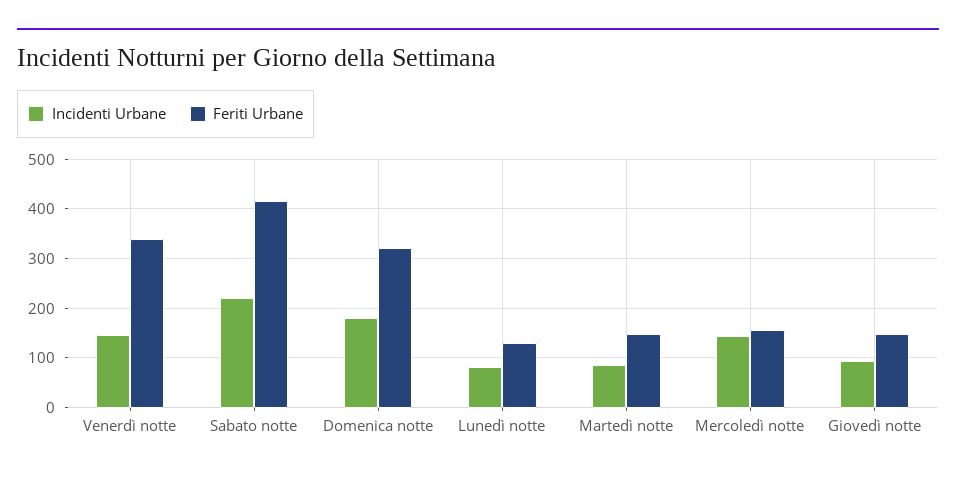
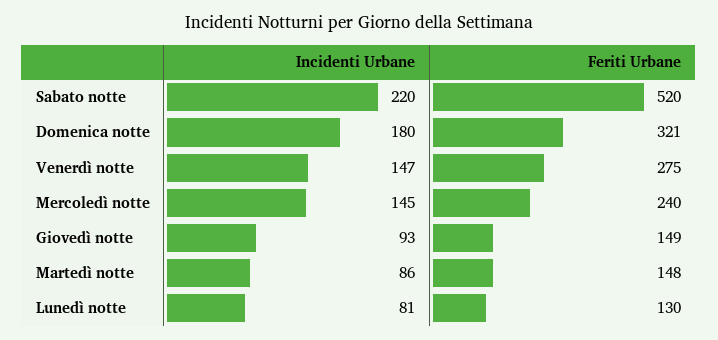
  {
    "Incidenti Urbane": {
      "Venerdì notte": 147,
      "Sabato notte": 220,
      "Domenica notte": 180,
      "Lunedì notte": 81,
      "Martedì notte": 86,
      "Mercoledì notte": 145,
      "Giovedì notte": 93
    },
    "Feriti Urbane": {
-     "Venerdì notte": 340,
+     "Venerdì notte": 275,
-     "Sabato notte": 420,
+     "Sabato notte": 520,
      "Domenica notte": 321,
      "Lunedì notte": 130,
      "Martedì notte": 148,
-     "Mercoledì notte": 160,
+     "Mercoledì notte": 240,
      "Giovedì notte": 149
    }
  }

